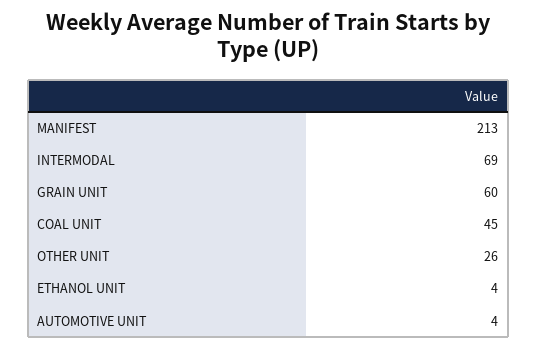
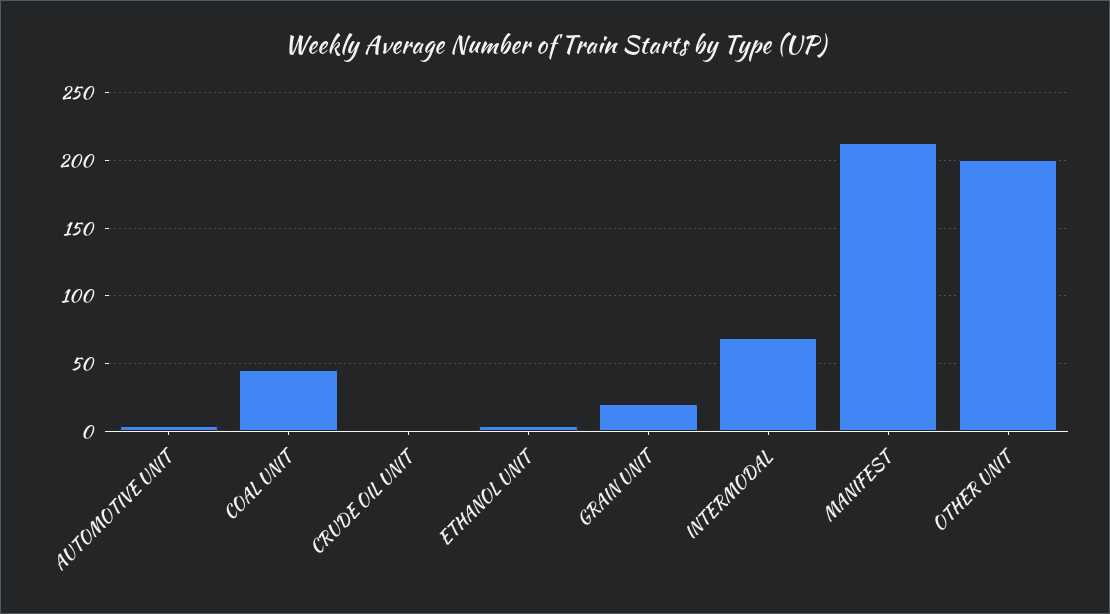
  {
    "MANIFEST": 213,
    "INTERMODAL": 69,
-   "GRAIN UNIT": 60,
+   "GRAIN UNIT": 20,
    "COAL UNIT": 45,
-   "OTHER UNIT": 26,
+   "OTHER UNIT": 200,
    "ETHANOL UNIT": 4,
-   "AUTOMOTIVE UNIT": 4
+   "AUTOMOTIVE UNIT": 4,
+   "CRUDE OIL UNIT": 0
  }

